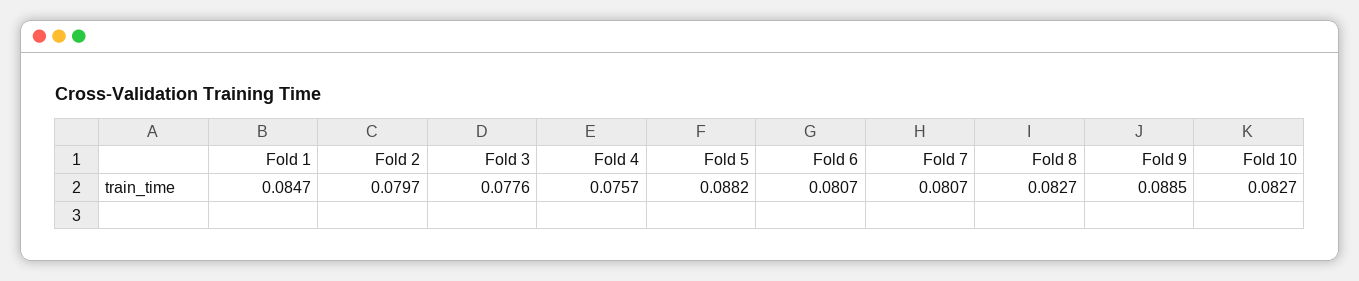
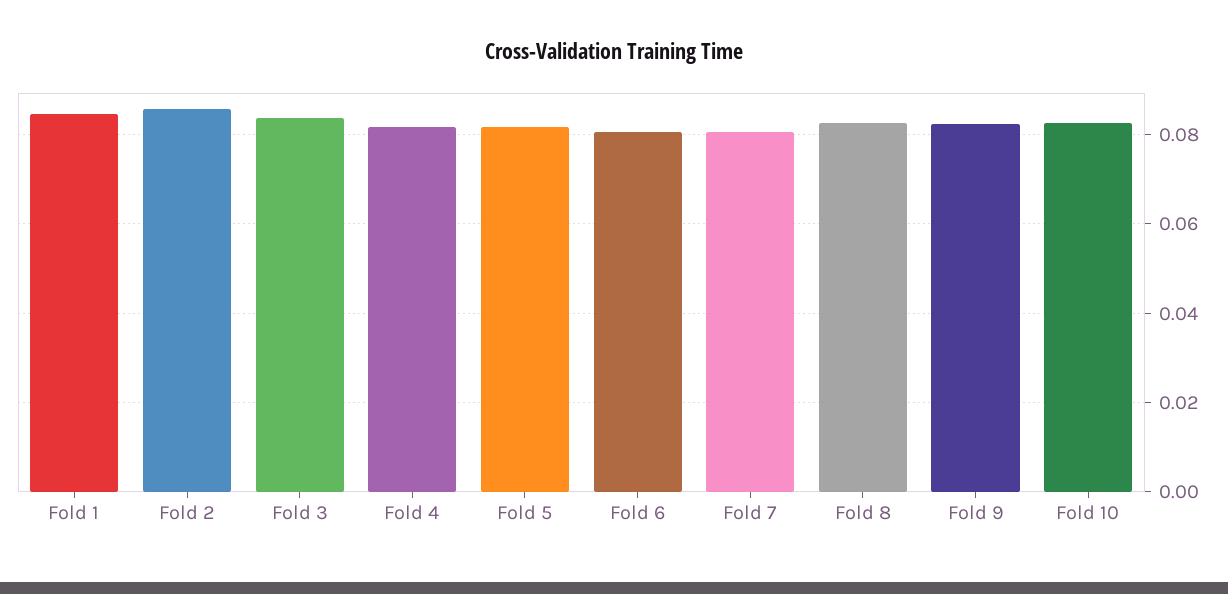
  {
    "Fold 1": 0.0847,
-   "Fold 2": 0.0797,
+   "Fold 2": 0.086,
-   "Fold 3": 0.0776,
+   "Fold 3": 0.084,
-   "Fold 4": 0.0757,
+   "Fold 4": 0.082,
-   "Fold 5": 0.0882,
+   "Fold 5": 0.082,
    "Fold 6": 0.0807,
    "Fold 7": 0.0807,
    "Fold 8": 0.0827,
-   "Fold 9": 0.0885,
+   "Fold 9": 0.082,
    "Fold 10": 0.0827
  }

